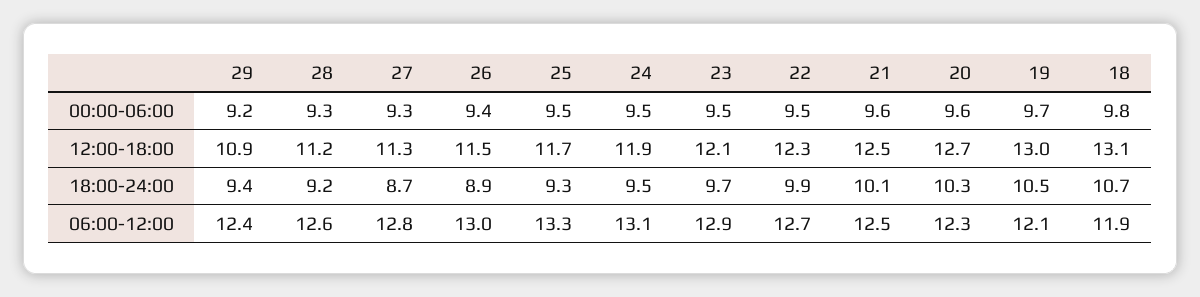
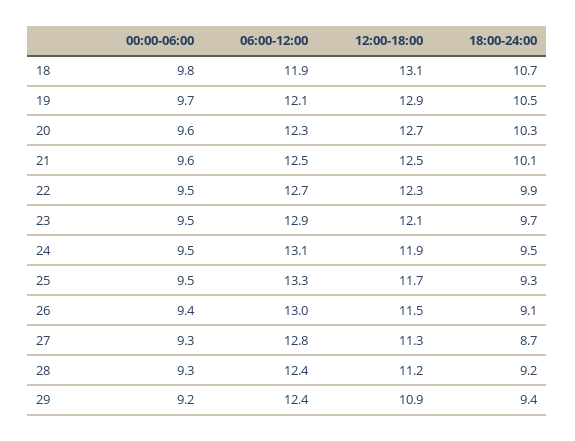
  {
    "29": {
      "00:00-06:00": 9.2,
      "12:00-18:00": 10.9,
      "18:00-24:00": 9.4,
      "06:00-12:00": 12.4
    },
    "28": {
      "00:00-06:00": 9.3,
      "12:00-18:00": 11.2,
      "18:00-24:00": 9.2,
-     "06:00-12:00": 12.6
+     "06:00-12:00": 12.4
    },
    "27": {
      "00:00-06:00": 9.3,
      "12:00-18:00": 11.3,
      "18:00-24:00": 8.7,
      "06:00-12:00": 12.8
    },
    "26": {
      "00:00-06:00": 9.4,
      "12:00-18:00": 11.5,
-     "18:00-24:00": 8.9,
+     "18:00-24:00": 9.1,
      "06:00-12:00": 13
    },
    "25": {
      "00:00-06:00": 9.5,
      "12:00-18:00": 11.7,
      "18:00-24:00": 9.3,
      "06:00-12:00": 13.3
    },
    "24": {
      "00:00-06:00": 9.5,
      "12:00-18:00": 11.9,
      "18:00-24:00": 9.5,
      "06:00-12:00": 13.1
    },
    "23": {
      "00:00-06:00": 9.5,
      "12:00-18:00": 12.1,
      "18:00-24:00": 9.7,
      "06:00-12:00": 12.9
    },
    "22": {
      "00:00-06:00": 9.5,
      "12:00-18:00": 12.3,
      "18:00-24:00": 9.9,
      "06:00-12:00": 12.7
    },
    "21": {
      "00:00-06:00": 9.6,
      "12:00-18:00": 12.5,
      "18:00-24:00": 10.1,
      "06:00-12:00": 12.5
    },
    "20": {
      "00:00-06:00": 9.6,
      "12:00-18:00": 12.7,
      "18:00-24:00": 10.3,
      "06:00-12:00": 12.3
    },
    "19": {
      "00:00-06:00": 9.7,
-     "12:00-18:00": 13,
+     "12:00-18:00": 12.9,
      "18:00-24:00": 10.5,
      "06:00-12:00": 12.1
    },
    "18": {
      "00:00-06:00": 9.8,
      "12:00-18:00": 13.1,
      "18:00-24:00": 10.7,
      "06:00-12:00": 11.9
    }
  }

